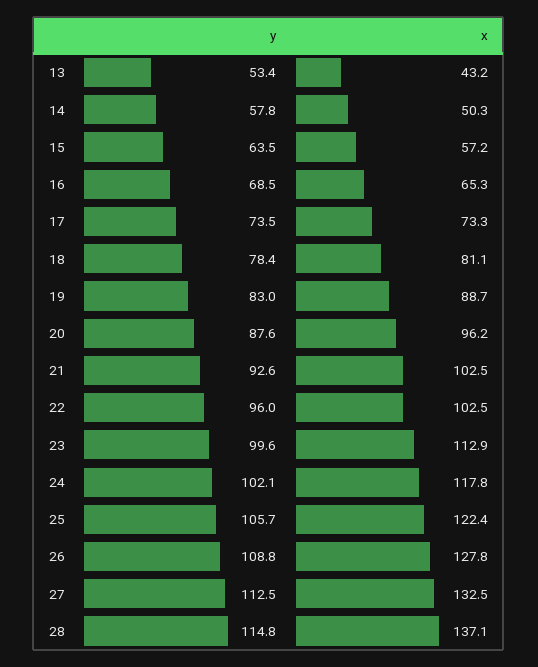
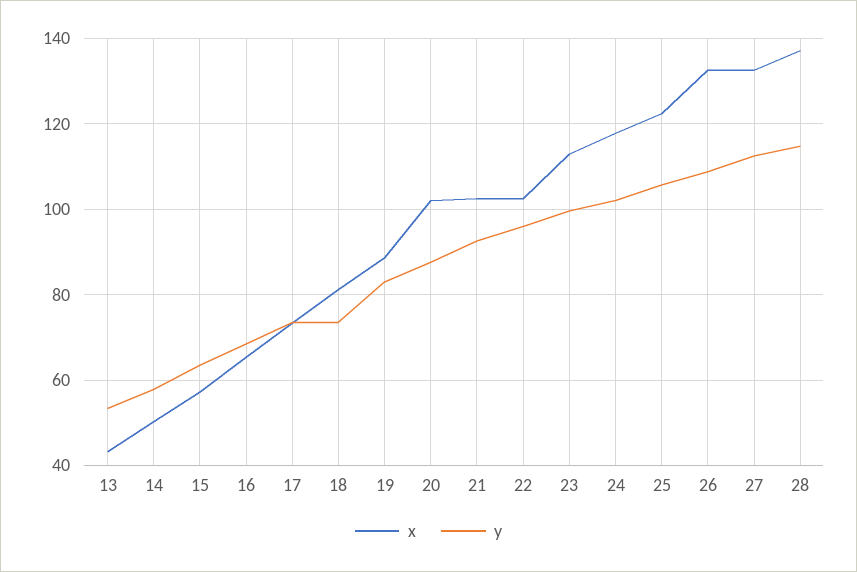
  {
    "y": {
      "13": 53.4,
      "14": 57.8,
      "15": 63.5,
      "16": 68.5,
      "17": 73.5,
-     "18": 78.4,
+     "18": 74,
      "19": 83,
      "20": 87.6,
      "21": 92.6,
      "22": 96,
      "23": 99.6,
      "24": 102.1,
      "25": 105.7,
      "26": 108.8,
      "27": 112.5,
      "28": 114.8
    },
    "x": {
      "13": 43.2,
      "14": 50.3,
      "15": 57.2,
      "16": 65.3,
      "17": 73.3,
      "18": 81.1,
      "19": 88.7,
-     "20": 96.2,
+     "20": 102,
      "21": 102.5,
      "22": 102.5,
      "23": 112.9,
      "24": 117.8,
      "25": 122.4,
-     "26": 127.8,
+     "26": 132,
      "27": 132.5,
      "28": 137.1
    }
  }

